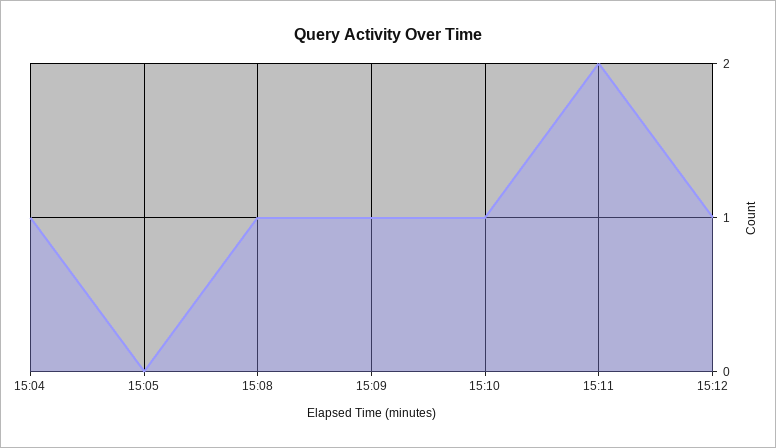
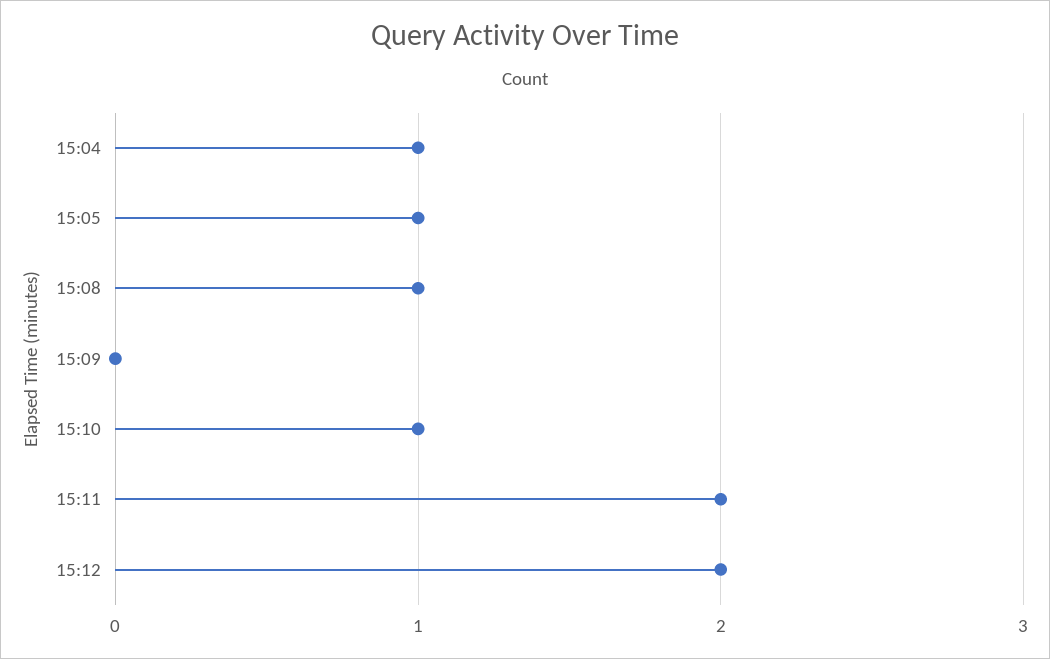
  {
    "15:04": 1,
-   "15:05": 0,
+   "15:05": 1,
    "15:08": 1,
-   "15:09": 1,
+   "15:09": 0,
    "15:10": 1,
    "15:11": 2,
-   "15:12": 1
+   "15:12": 2
  }

